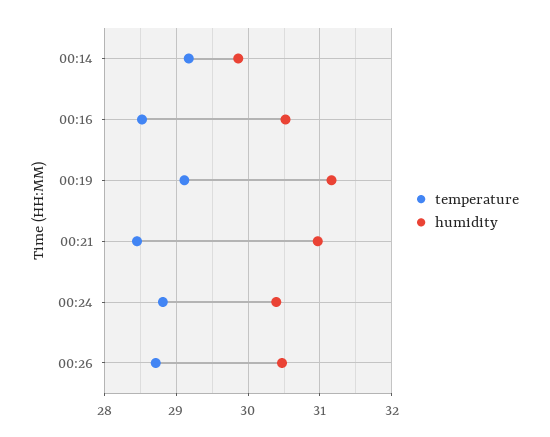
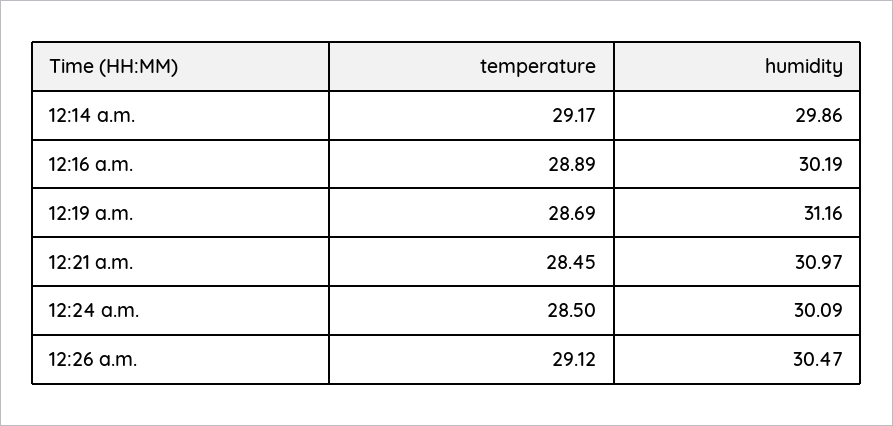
  {
    "temperature": {
      "00:14": 29.17,
-     "00:16": 28.5,
+     "00:16": 28.89,
-     "00:19": 29.1,
+     "00:19": 28.69,
      "00:21": 28.45,
-     "00:24": 28.8,
+     "00:24": 28.5,
-     "00:26": 28.7
+     "00:26": 29.12
    },
    "humidity": {
      "00:14": 29.86,
-     "00:16": 30.5,
+     "00:16": 30.19,
      "00:19": 31.16,
      "00:21": 30.97,
-     "00:24": 30.4,
+     "00:24": 30.09,
      "00:26": 30.47
    }
  }

